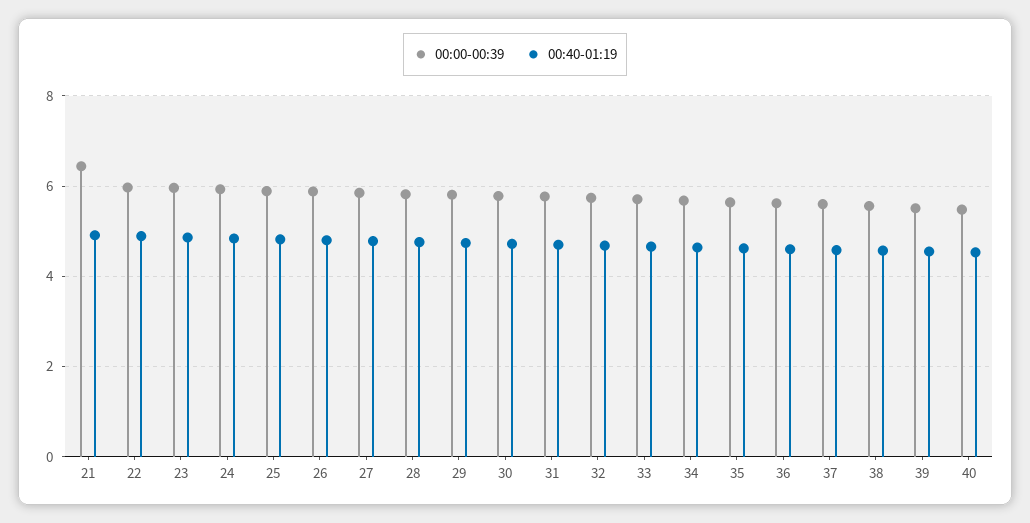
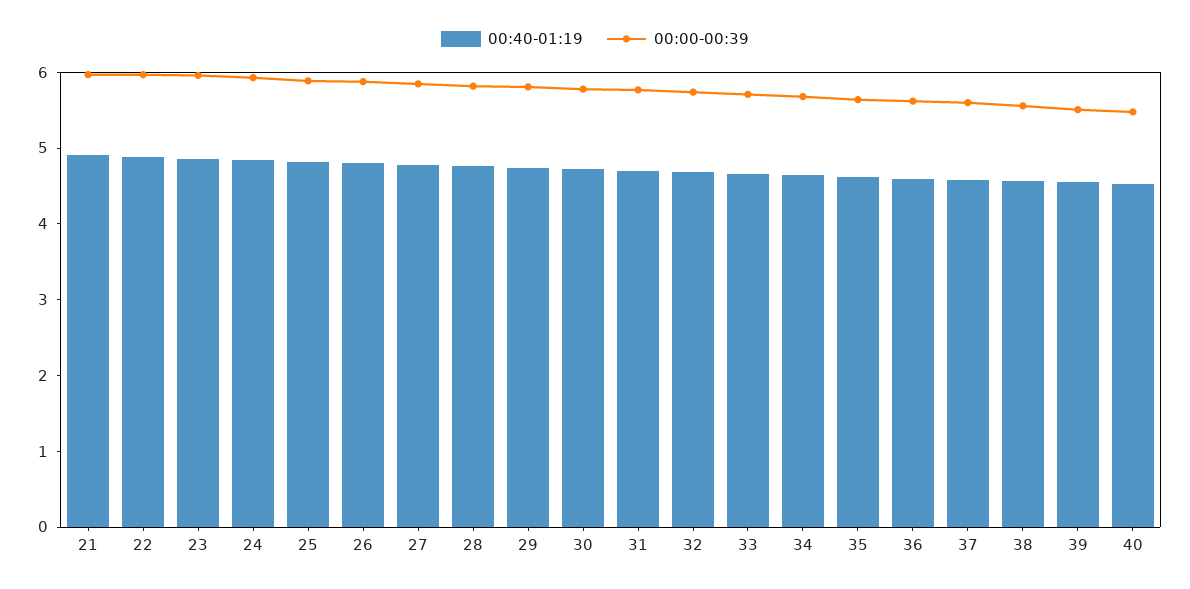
  {
    "00:00-00:39": {
-     "21": 6.4,
+     "21": 6,
      "22": 6,
      "23": 6,
      "24": 6,
      "25": 5.8,
      "26": 5.8,
      "27": 5.8,
      "28": 5.8,
      "29": 5.8,
      "30": 5.8,
      "31": 5.8,
      "32": 5.8,
      "33": 5.8,
      "34": 5.6,
      "35": 5.6,
      "36": 5.6,
      "37": 5.6,
      "38": 5.6,
      "39": 5.6,
      "40": 5.4
    },
    "00:40-01:19": {
      "21": 5,
      "22": 4.8,
      "23": 4.8,
      "24": 4.8,
      "25": 4.8,
      "26": 4.8,
      "27": 4.8,
      "28": 4.8,
      "29": 4.8,
      "30": 4.8,
      "31": 4.8,
      "32": 4.6,
      "33": 4.6,
      "34": 4.6,
      "35": 4.6,
      "36": 4.6,
      "37": 4.6,
      "38": 4.6,
      "39": 4.6,
      "40": 4.6
    }
  }

